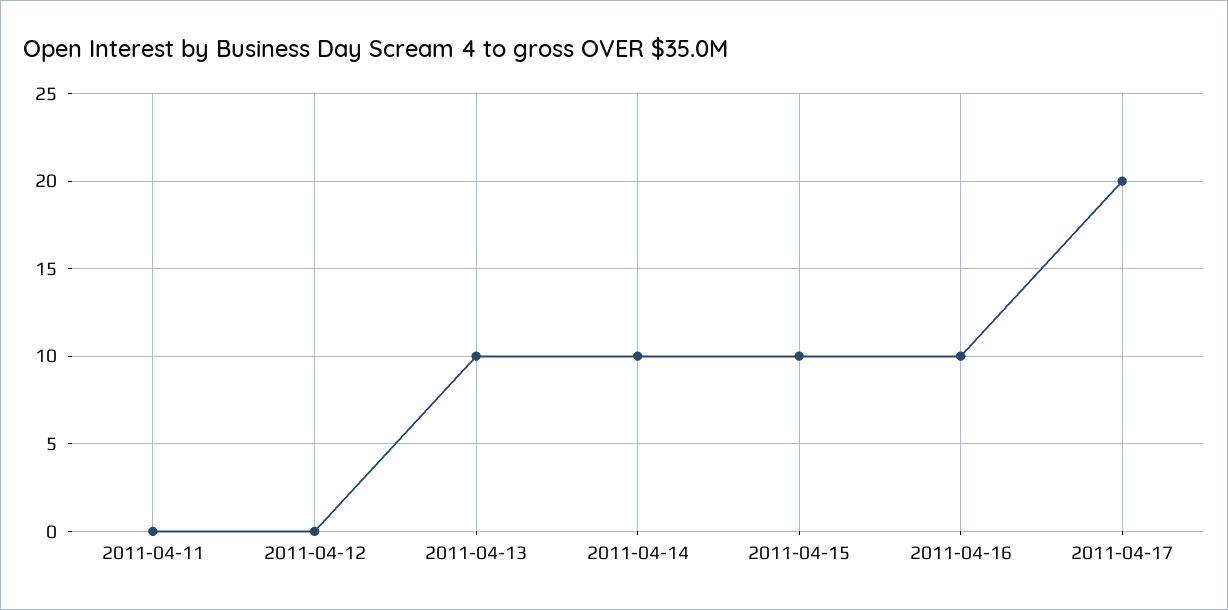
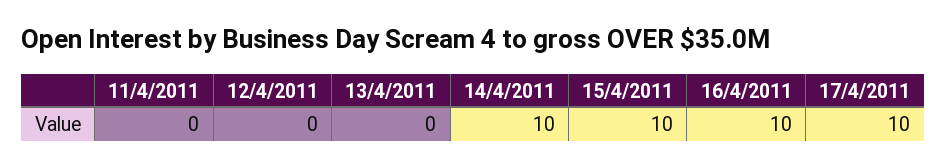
  {
    "2011-04-11": 0,
    "2011-04-12": 0,
-   "2011-04-13": 10,
+   "2011-04-13": 0,
    "2011-04-14": 10,
    "2011-04-15": 10,
    "2011-04-16": 10,
-   "2011-04-17": 20
+   "2011-04-17": 10
  }

